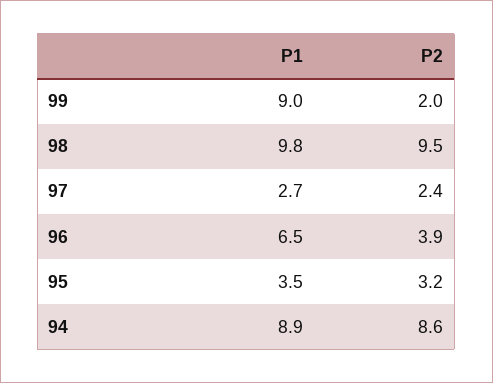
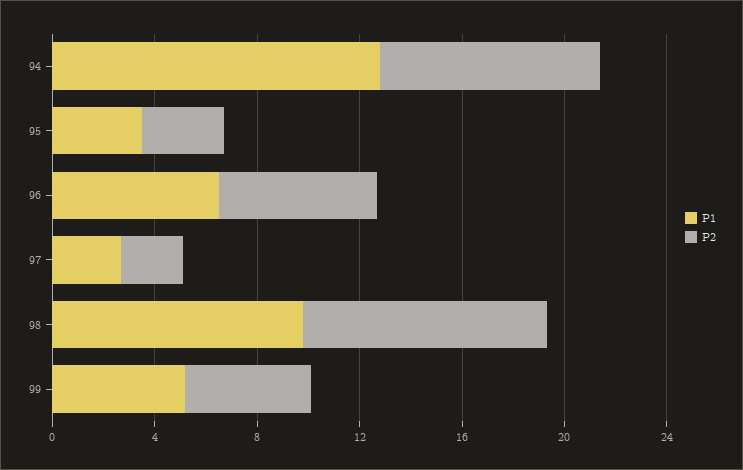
  {
    "P1": {
-     "99": 9,
+     "99": 5,
      "98": 9.8,
      "97": 2.7,
      "96": 6.5,
      "95": 3.5,
-     "94": 8.9
+     "94": 13
    },
    "P2": {
-     "99": 2,
+     "99": 5,
      "98": 9.5,
      "97": 2.4,
-     "96": 3.9,
+     "96": 6,
      "95": 3.2,
      "94": 8.6
    }
  }

